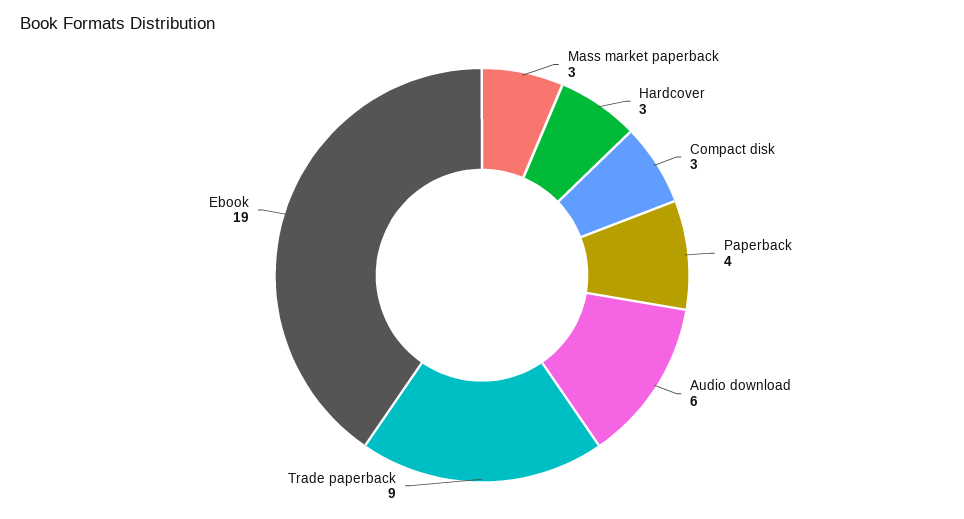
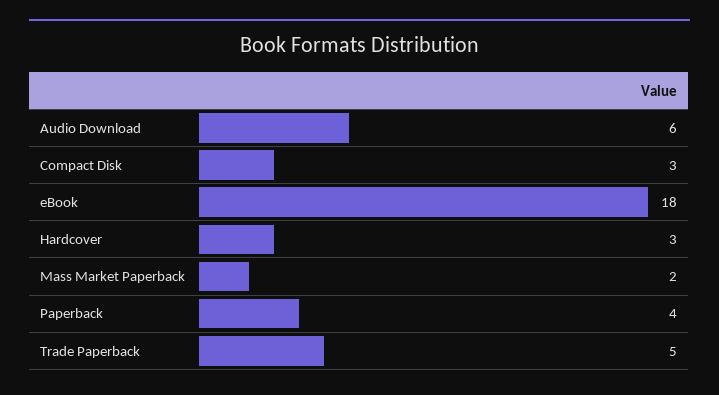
  {
-   "Mass market paperback": 3,
+   "Mass market paperback": 2,
    "Hardcover": 3,
    "Compact disk": 3,
    "Paperback": 4,
    "Audio download": 6,
-   "Trade paperback": 9,
+   "Trade paperback": 5,
-   "Ebook": 19
+   "Ebook": 18
  }

